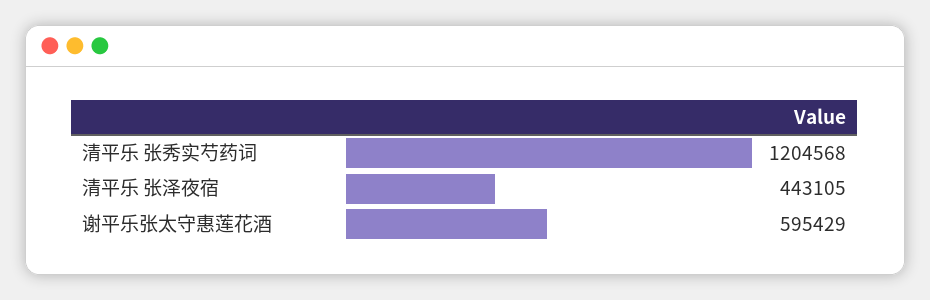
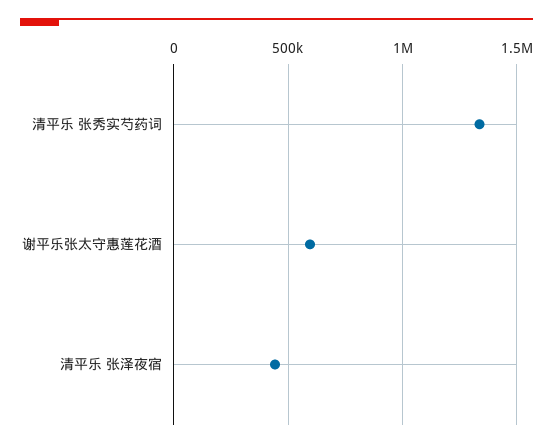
  {
-   "清平乐 张秀实芍药词": 1204568,
+   "清平乐 张秀实芍药词": 1350000,
    "清平乐 张泽夜宿": 443105,
    "谢平乐张太守惠莲花酒": 595429
  }

